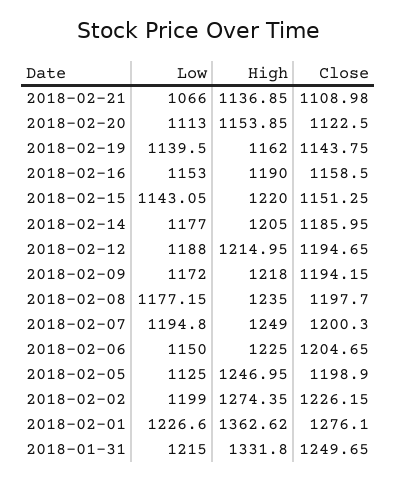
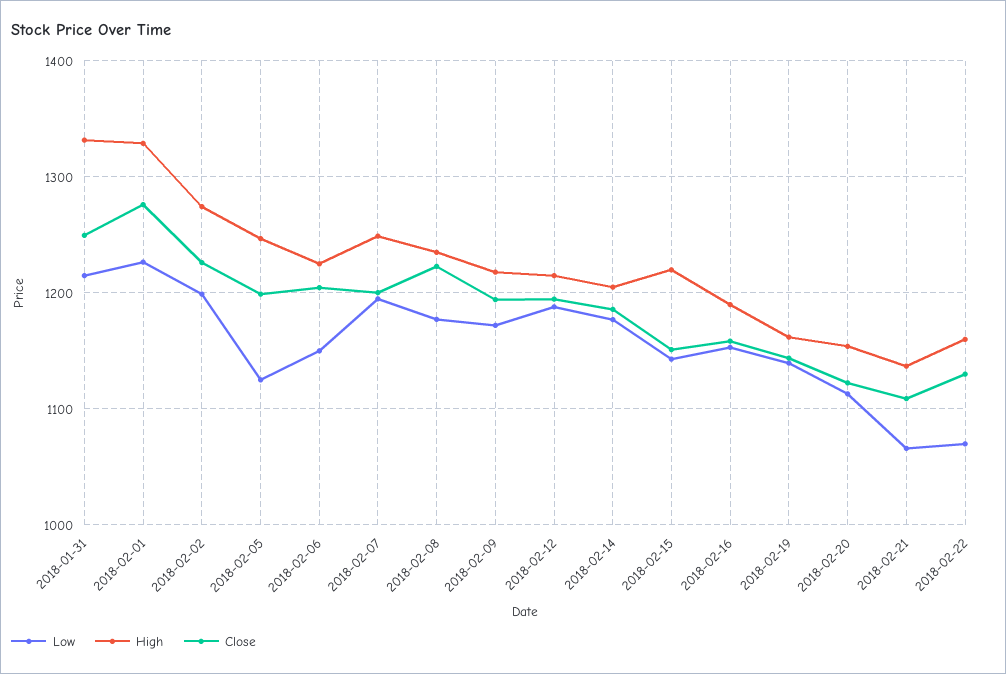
  {
    "Low": {
      "2018-02-21": 1066,
      "2018-02-20": 1113,
      "2018-02-19": 1139.5,
      "2018-02-16": 1153,
      "2018-02-15": 1143.05,
      "2018-02-14": 1177,
      "2018-02-12": 1188,
      "2018-02-09": 1172,
      "2018-02-08": 1177.15,
      "2018-02-07": 1194.8,
      "2018-02-06": 1150,
      "2018-02-05": 1125,
      "2018-02-02": 1199,
      "2018-02-01": 1226.6,
-     "2018-01-31": 1215
+     "2018-01-31": 1215,
+     "2018-02-22": 1070
    },
    "High": {
      "2018-02-21": 1136.85,
      "2018-02-20": 1153.85,
      "2018-02-19": 1162,
      "2018-02-16": 1190,
      "2018-02-15": 1220,
      "2018-02-14": 1205,
      "2018-02-12": 1214.95,
      "2018-02-09": 1218,
      "2018-02-08": 1235,
      "2018-02-07": 1249,
      "2018-02-06": 1225,
      "2018-02-05": 1246.95,
      "2018-02-02": 1274.35,
-     "2018-02-01": 1362.62,
+     "2018-02-01": 1330,
-     "2018-01-31": 1331.8
+     "2018-01-31": 1331.8,
+     "2018-02-22": 1160
    },
    "Close": {
      "2018-02-21": 1108.98,
      "2018-02-20": 1122.5,
      "2018-02-19": 1143.75,
      "2018-02-16": 1158.5,
      "2018-02-15": 1151.25,
      "2018-02-14": 1185.95,
      "2018-02-12": 1194.65,
      "2018-02-09": 1194.15,
-     "2018-02-08": 1197.7,
+     "2018-02-08": 1220,
      "2018-02-07": 1200.3,
      "2018-02-06": 1204.65,
      "2018-02-05": 1198.9,
      "2018-02-02": 1226.15,
      "2018-02-01": 1276.1,
-     "2018-01-31": 1249.65
+     "2018-01-31": 1249.65,
+     "2018-02-22": 1130
    }
  }

